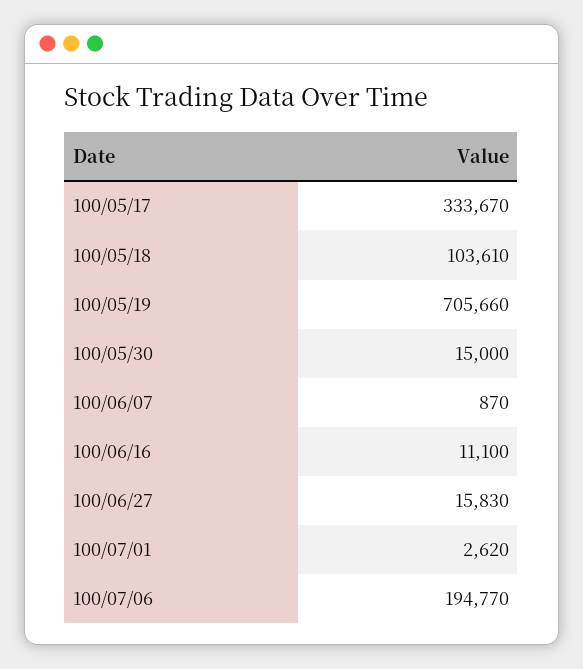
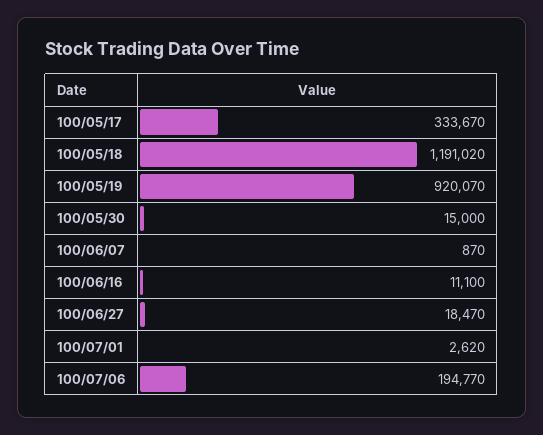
  {
    "100/05/17": 333670,
-   "100/05/18": 103610,
+   "100/05/18": 1191020,
-   "100/05/19": 705660,
+   "100/05/19": 920070,
    "100/05/30": 15000,
    "100/06/07": 870,
    "100/06/16": 11100,
-   "100/06/27": 15830,
+   "100/06/27": 18470,
    "100/07/01": 2620,
    "100/07/06": 194770
  }

